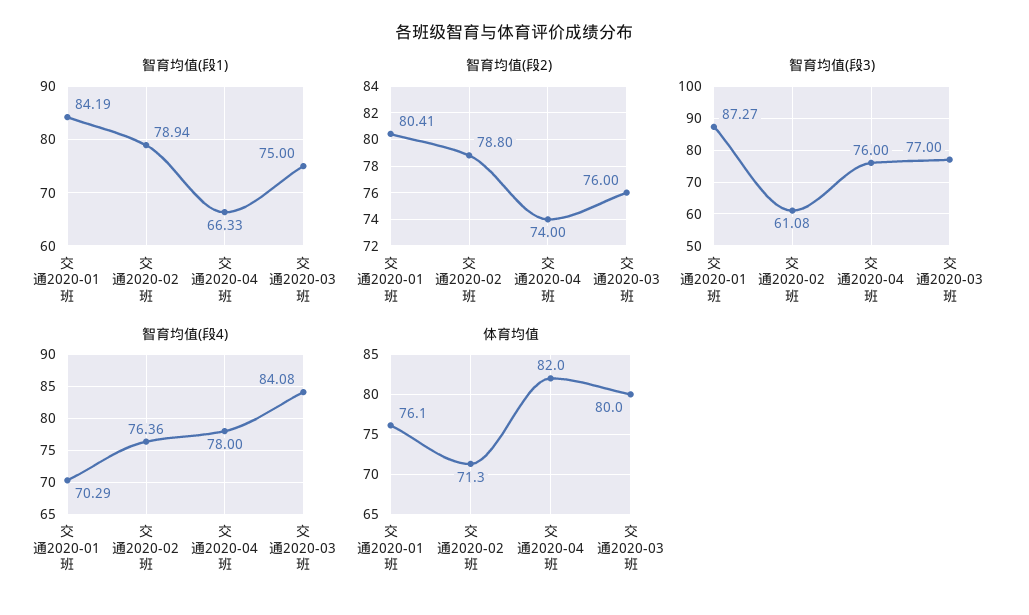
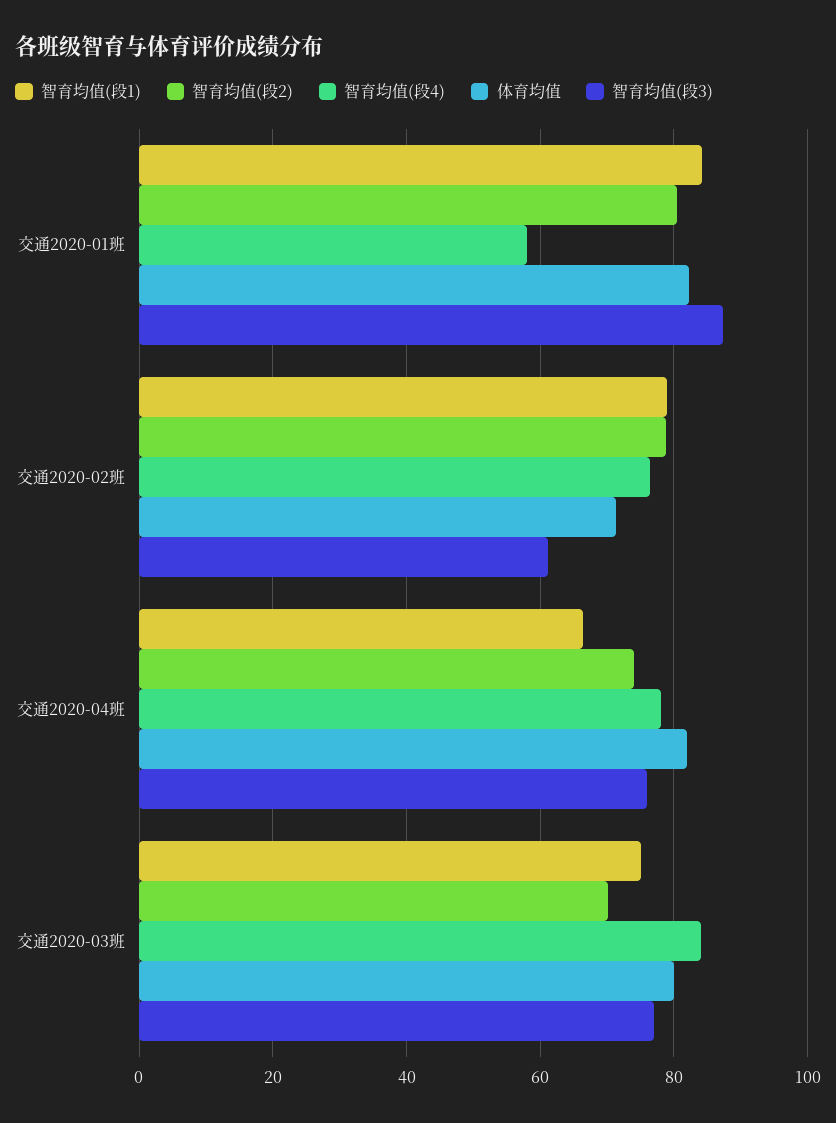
  {
    "智育均值(段1)": {
      "交通2020-01班": 84.19,
      "交通2020-02班": 78.94,
      "交通2020-04班": 66.33,
      "交通2020-03班": 75
    },
    "智育均值(段2)": {
      "交通2020-01班": 80.41,
      "交通2020-02班": 78.8,
      "交通2020-04班": 74,
-     "交通2020-03班": 76
+     "交通2020-03班": 70
    },
    "智育均值(段3)": {
      "交通2020-01班": 87.27,
      "交通2020-02班": 61.08,
      "交通2020-04班": 76,
      "交通2020-03班": 77
    },
    "智育均值(段4)": {
-     "交通2020-01班": 70.29,
+     "交通2020-01班": 58,
      "交通2020-02班": 76.36,
      "交通2020-04班": 78,
      "交通2020-03班": 84.08
    },
    "体育均值": {
-     "交通2020-01班": 76.1,
+     "交通2020-01班": 82,
      "交通2020-02班": 71.3,
      "交通2020-04班": 82,
      "交通2020-03班": 80
    }
  }

